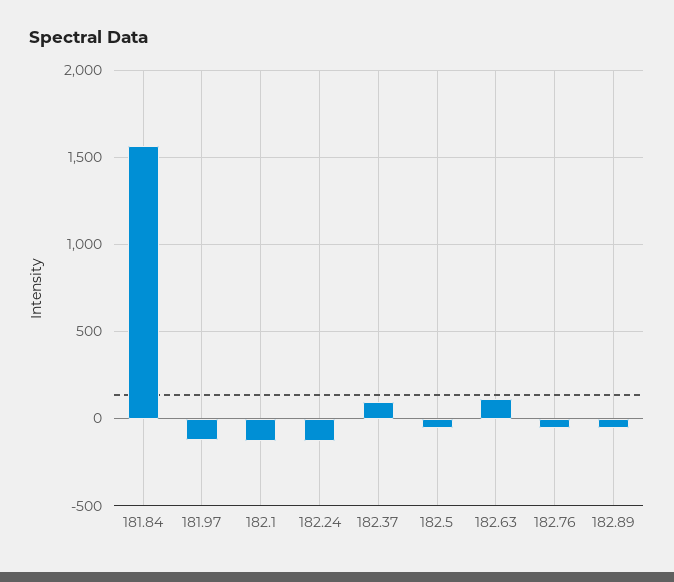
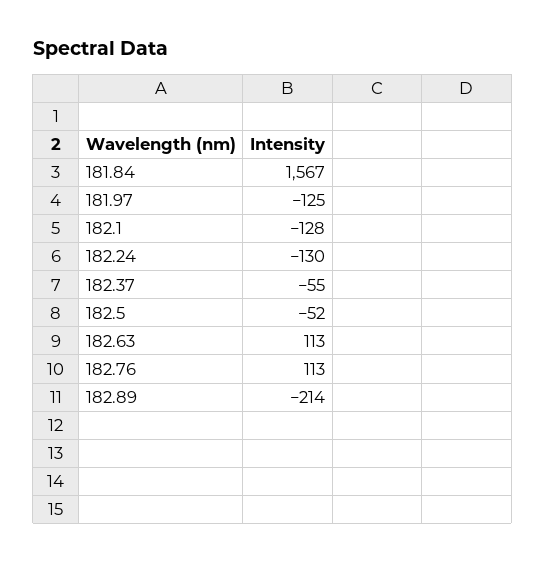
  {
    "181.84": 1567,
    "181.97": -125,
    "182.1": -128,
    "182.24": -130,
-   "182.37": 100,
+   "182.37": -55,
    "182.5": -52,
    "182.63": 113,
-   "182.76": -50,
+   "182.76": 113,
-   "182.89": -50
+   "182.89": -214
  }

